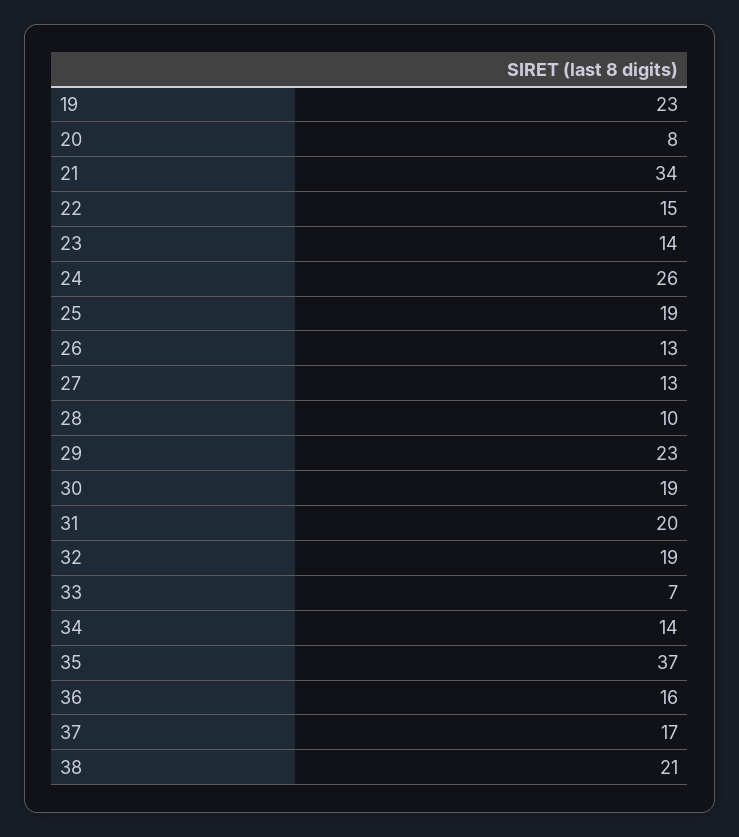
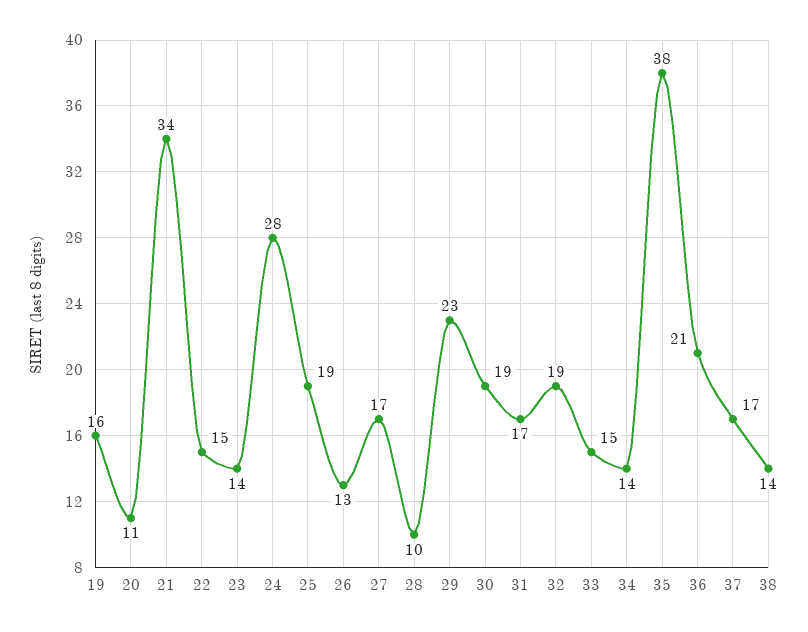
  {
-   "19": 23,
+   "19": 16,
-   "20": 8,
+   "20": 11,
    "21": 34,
    "22": 15,
    "23": 14,
-   "24": 26,
+   "24": 28,
    "25": 19,
    "26": 13,
-   "27": 13,
+   "27": 17,
    "28": 10,
    "29": 23,
    "30": 19,
-   "31": 20,
+   "31": 17,
    "32": 19,
-   "33": 7,
+   "33": 15,
    "34": 14,
-   "35": 37,
+   "35": 38,
-   "36": 16,
+   "36": 21,
    "37": 17,
-   "38": 21
+   "38": 14
  }

